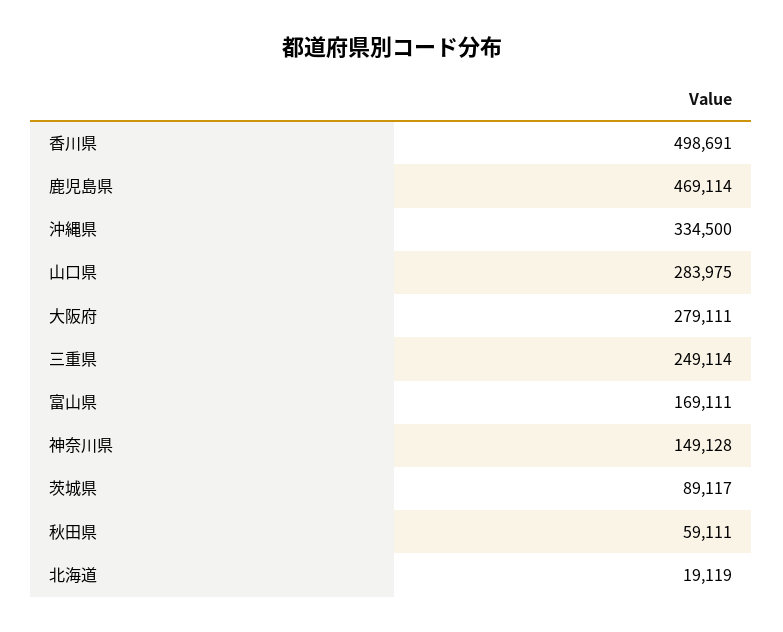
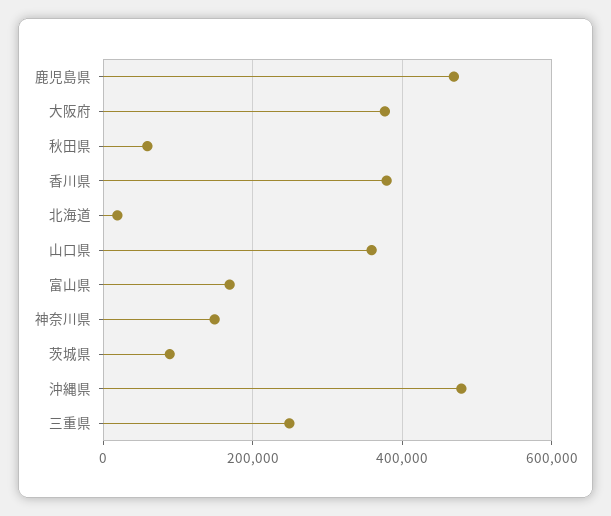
  {
-   "香川県": 498691,
+   "香川県": 380000,
    "鹿児島県": 469114,
-   "沖縄県": 334500,
+   "沖縄県": 480000,
-   "山口県": 283975,
+   "山口県": 360000,
-   "大阪府": 279111,
+   "大阪府": 380000,
    "三重県": 249114,
    "富山県": 169111,
    "神奈川県": 149128,
    "茨城県": 89117,
    "秋田県": 59111,
    "北海道": 19119
  }

